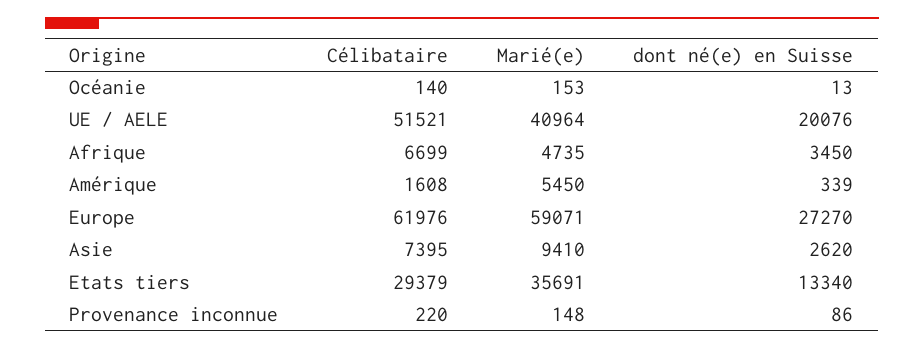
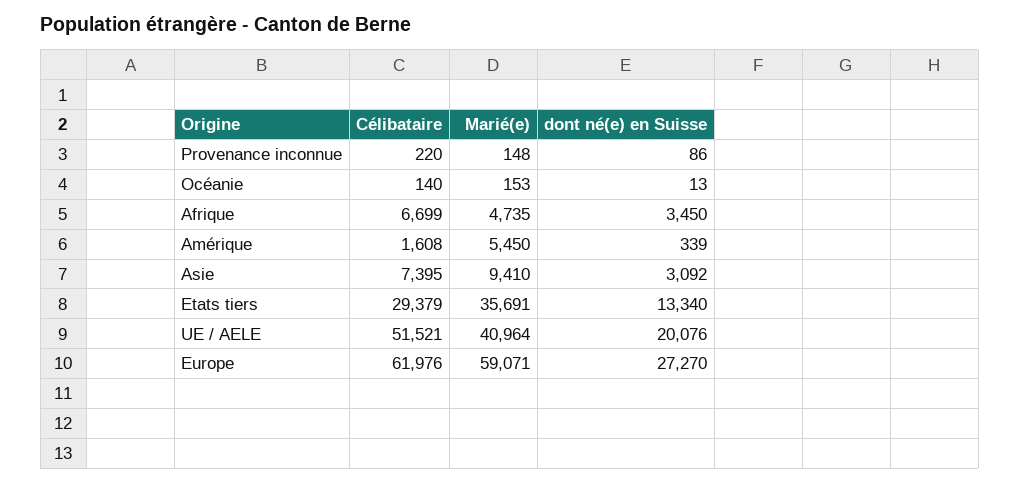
  {
    "Célibataire": {
      "Océanie": 140,
      "UE / AELE": 51521,
      "Afrique": 6699,
      "Amérique": 1608,
      "Europe": 61976,
      "Asie": 7395,
      "Etats tiers": 29379,
      "Provenance inconnue": 220
    },
    "Marié(e)": {
      "Océanie": 153,
      "UE / AELE": 40964,
      "Afrique": 4735,
      "Amérique": 5450,
      "Europe": 59071,
      "Asie": 9410,
      "Etats tiers": 35691,
      "Provenance inconnue": 148
    },
    "dont né(e) en Suisse": {
      "Océanie": 13,
      "UE / AELE": 20076,
      "Afrique": 3450,
      "Amérique": 339,
      "Europe": 27270,
-     "Asie": 2620,
+     "Asie": 3092,
      "Etats tiers": 13340,
      "Provenance inconnue": 86
    }
  }

